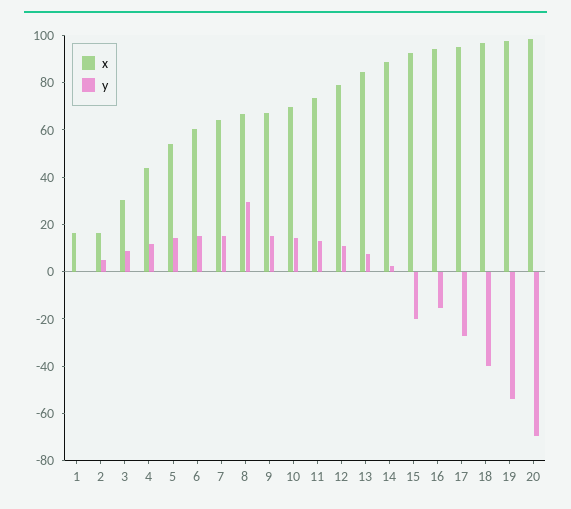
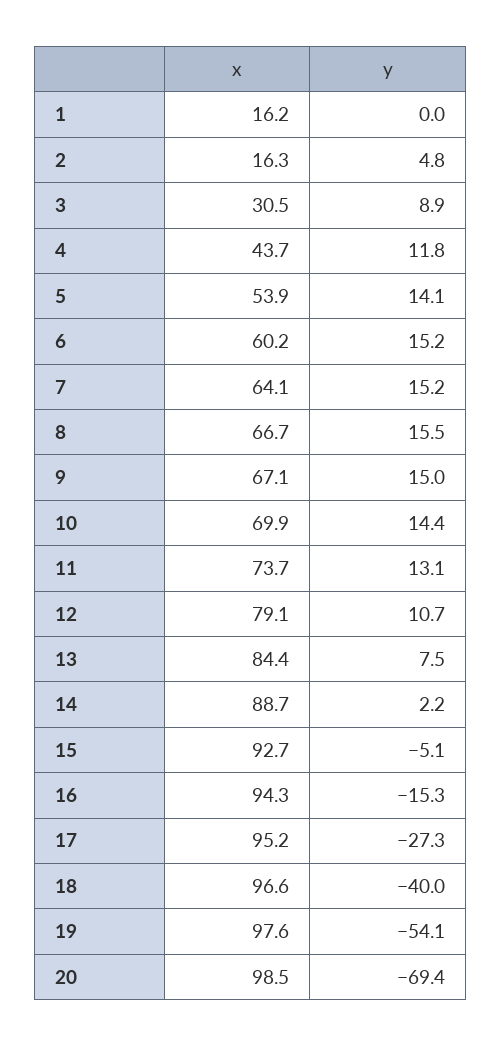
  {
    "x": {
      "1": 16.2,
      "2": 16.3,
      "3": 30.5,
      "4": 43.7,
      "5": 53.9,
      "6": 60.2,
      "7": 64.1,
      "8": 66.7,
      "9": 67.1,
      "10": 69.9,
      "11": 73.7,
      "12": 79.1,
      "13": 84.4,
      "14": 88.7,
      "15": 92.7,
      "16": 94.3,
      "17": 95.2,
      "18": 96.6,
      "19": 97.6,
      "20": 98.5
    },
    "y": {
      "1": 0,
      "2": 4.8,
      "3": 8.9,
      "4": 11.8,
      "5": 14.1,
      "6": 15.2,
      "7": 15.2,
-     "8": 30,
+     "8": 15.5,
      "9": 15,
      "10": 14.4,
      "11": 13.1,
      "12": 10.7,
      "13": 7.5,
      "14": 2.2,
-     "15": -20,
+     "15": -5.1,
      "16": -15.3,
      "17": -27.3,
      "18": -40,
      "19": -54.1,
      "20": -69.4
    }
  }

